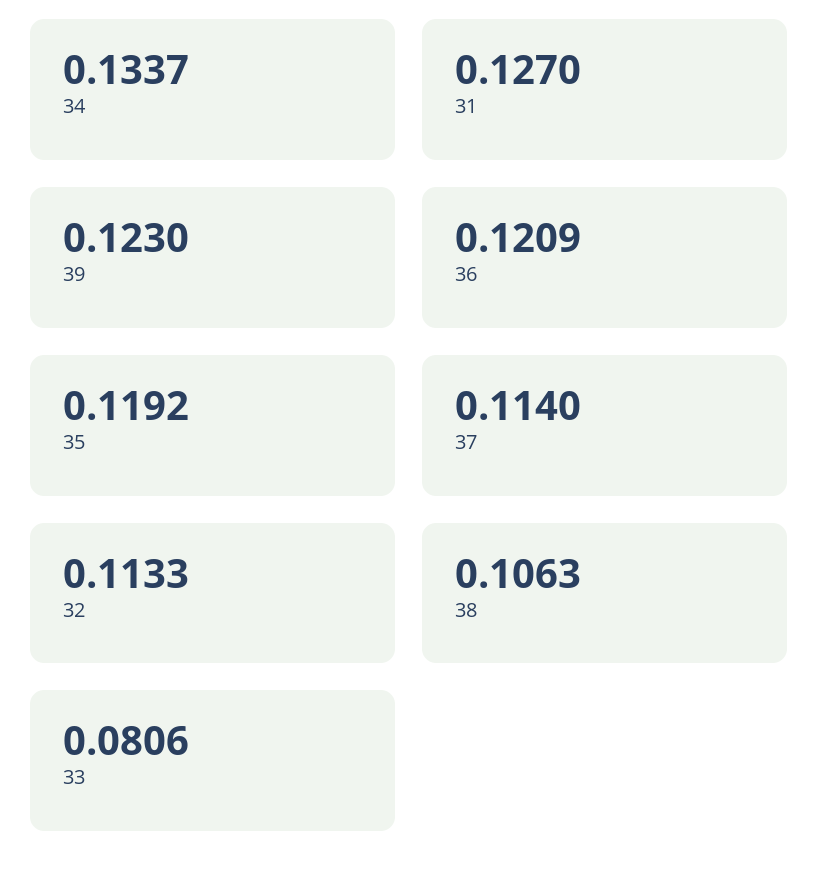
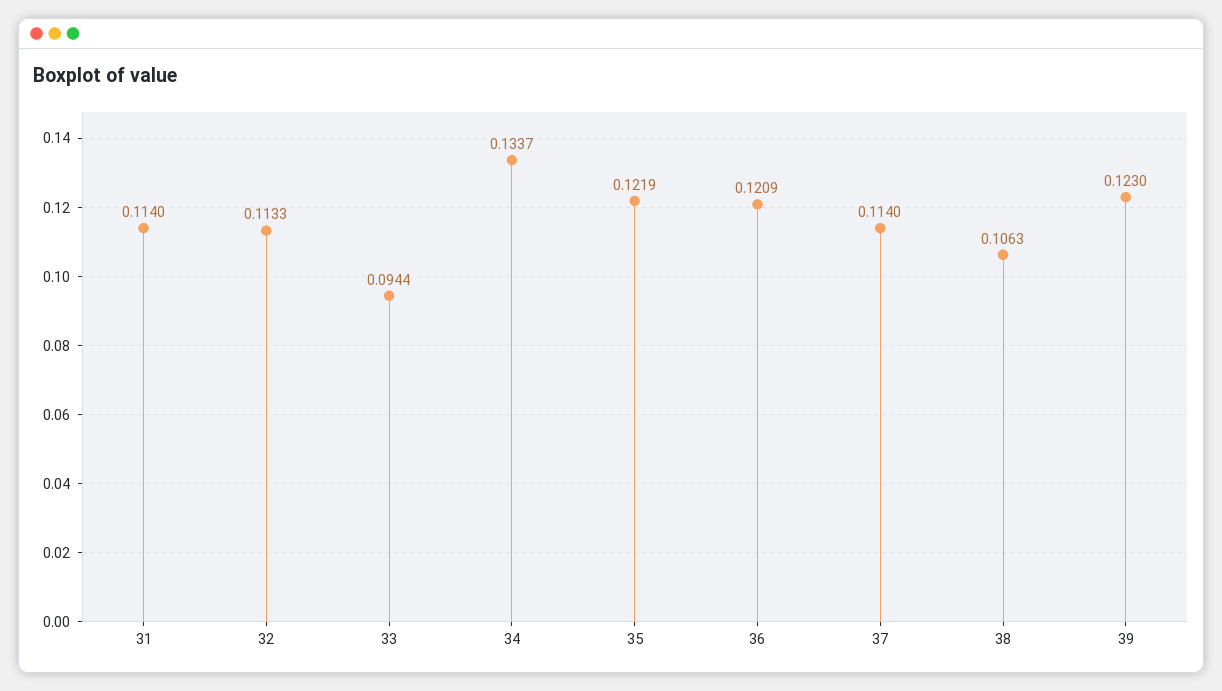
  {
    "34": 0.1337,
-   "31": 0.127,
+   "31": 0.114,
    "39": 0.123,
    "36": 0.1209,
-   "35": 0.1192,
+   "35": 0.1219,
    "37": 0.114,
    "32": 0.1133,
    "38": 0.1063,
-   "33": 0.0806
+   "33": 0.0944
  }

